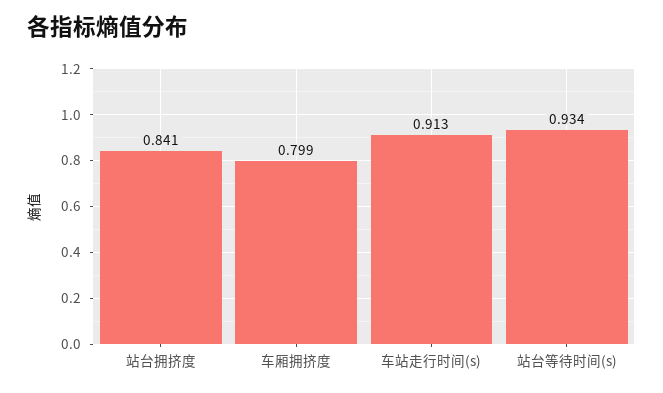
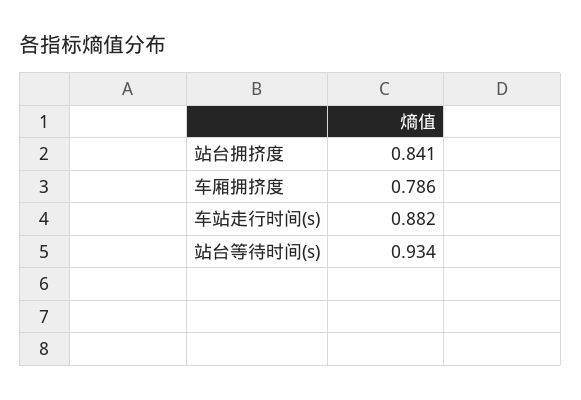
  {
    "站台拥挤度": 0.841,
-   "车厢拥挤度": 0.799,
+   "车厢拥挤度": 0.786,
-   "车站走行时间(s)": 0.913,
+   "车站走行时间(s)": 0.882,
    "站台等待时间(s)": 0.934
  }

